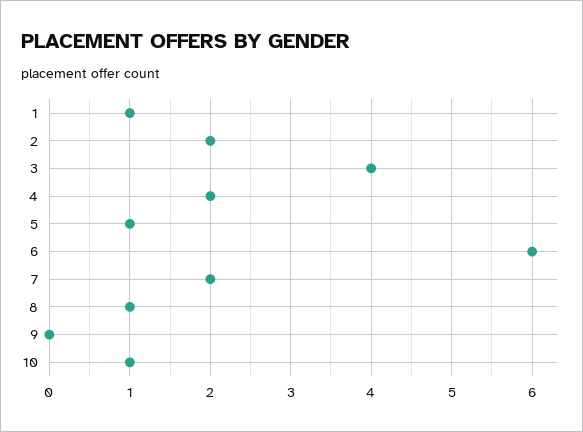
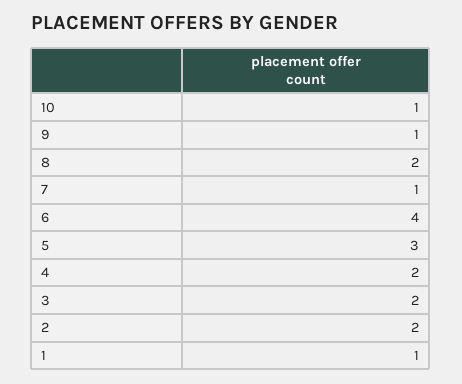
  {
    "1": 1,
    "2": 2,
-   "3": 4,
+   "3": 2,
    "4": 2,
-   "5": 1,
+   "5": 3,
-   "6": 6,
+   "6": 4,
-   "7": 2,
+   "7": 1,
-   "8": 1,
+   "8": 2,
-   "9": 0,
+   "9": 1,
    "10": 1
  }

